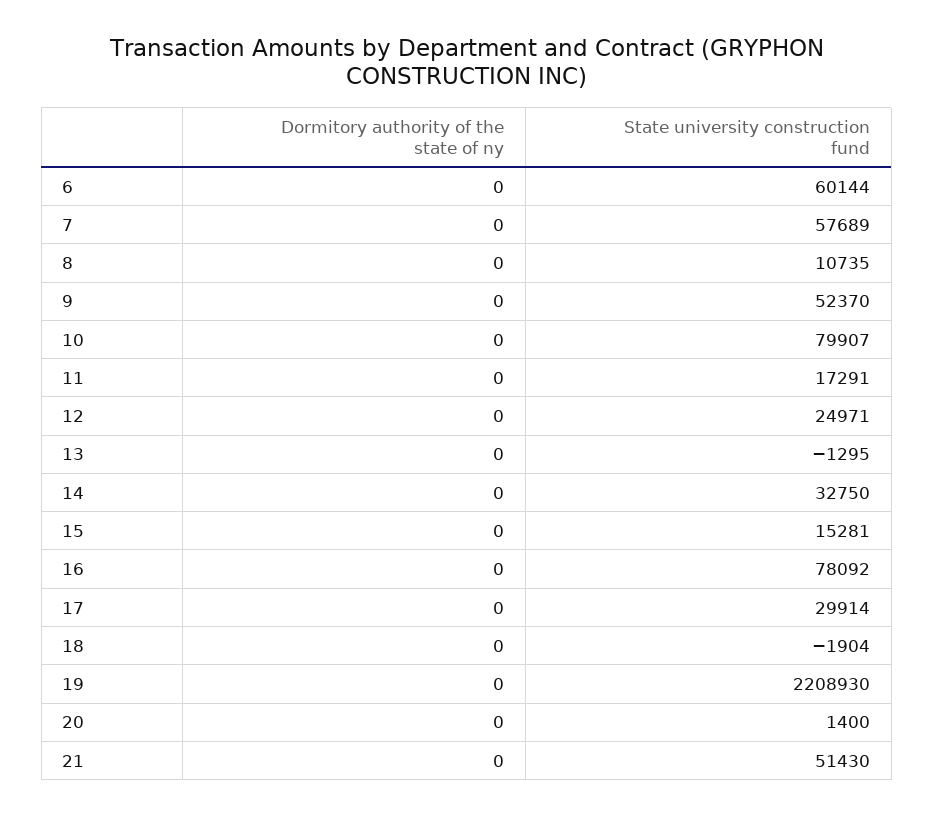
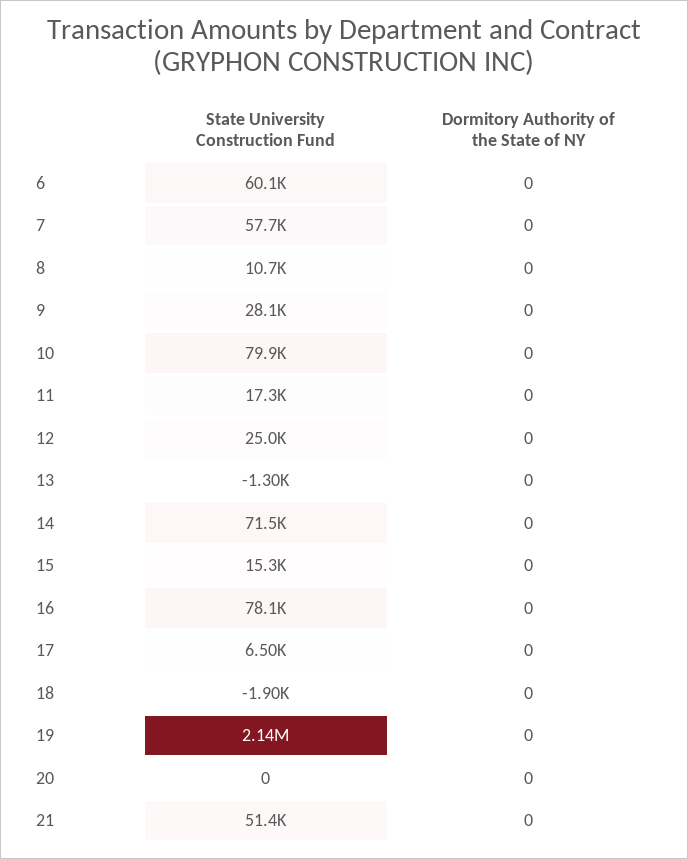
  {
    "Dormitory authority of the state of ny": {
      "6": 0,
      "7": 0,
      "8": 0,
      "9": 0,
      "10": 0,
      "11": 0,
      "12": 0,
      "13": 0,
      "14": 0,
      "15": 0,
      "16": 0,
      "17": 0,
      "18": 0,
      "19": 0,
      "20": 0,
      "21": 0
    },
    "State university construction fund": {
      "6": 60144,
      "7": 57689,
      "8": 10735,
-     "9": 52370,
+     "9": 28100,
      "10": 79907,
      "11": 17291,
      "12": 24971,
      "13": -1295,
-     "14": 32750,
+     "14": 71500,
      "15": 15281,
      "16": 78092,
-     "17": 29914,
+     "17": 6500,
      "18": -1904,
-     "19": 2208930,
+     "19": 2140000,
-     "20": 1400,
+     "20": 0,
      "21": 51430
    }
  }

